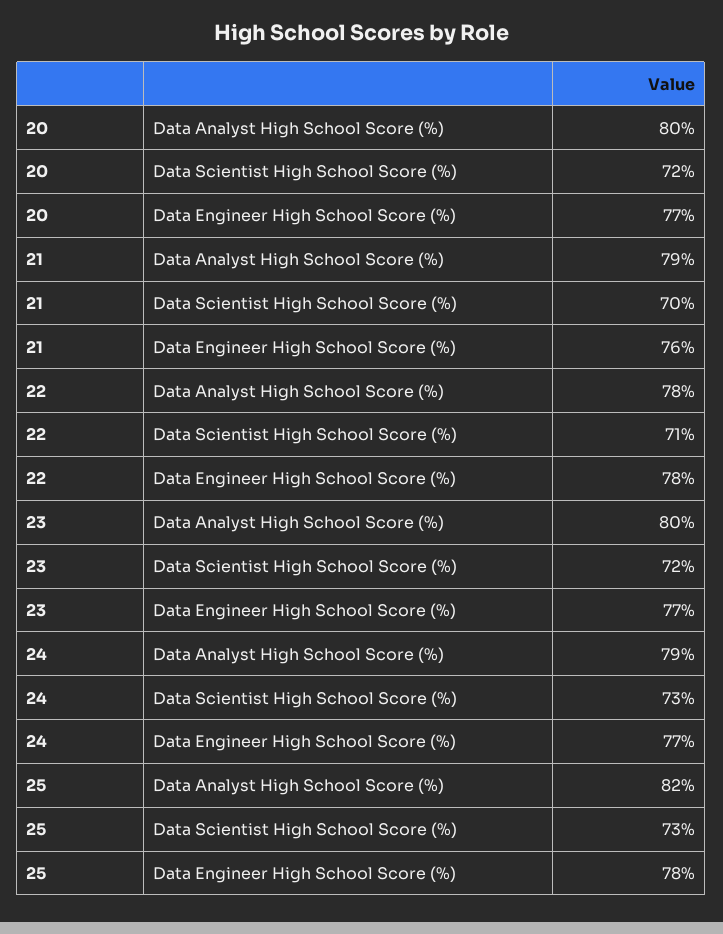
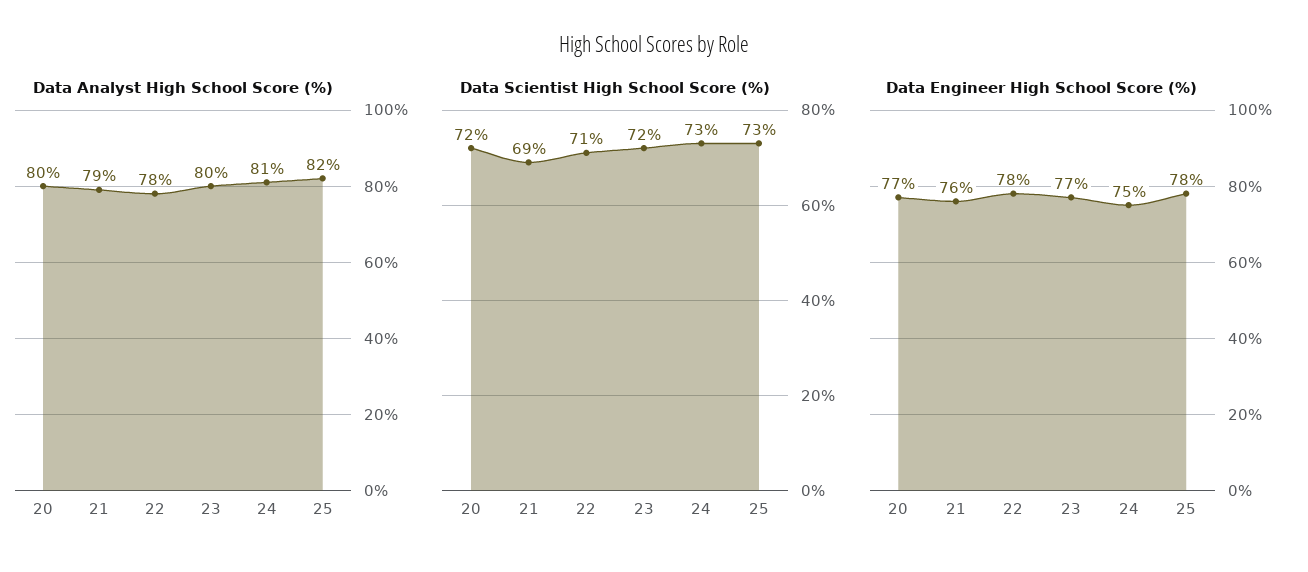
  {
    "Data Analyst High School Score (%)": {
      "20": 80,
      "21": 79,
      "22": 78,
      "23": 80,
-     "24": 79,
+     "24": 81,
      "25": 82
    },
    "Data Scientist High School Score (%)": {
      "20": 72,
-     "21": 70,
+     "21": 69,
      "22": 71,
      "23": 72,
      "24": 73,
      "25": 73
    },
    "Data Engineer High School Score (%)": {
      "20": 77,
      "21": 76,
      "22": 78,
      "23": 77,
-     "24": 77,
+     "24": 75,
      "25": 78
    }
  }

